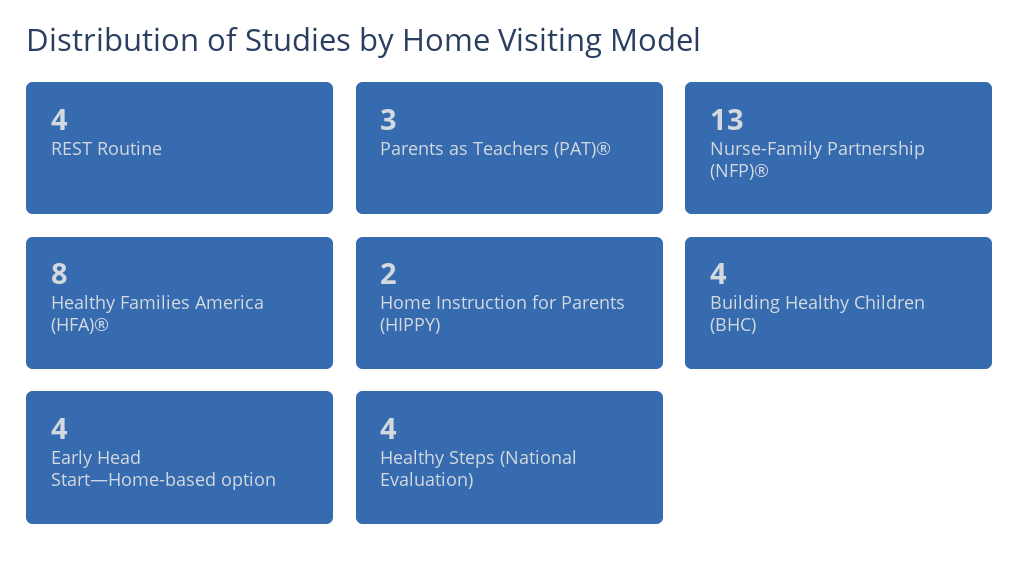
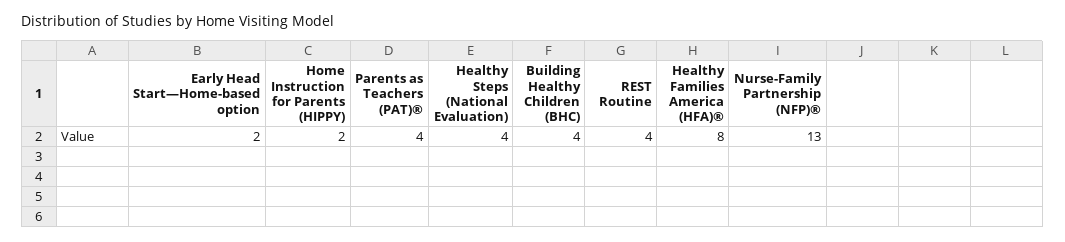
  {
    "REST Routine": 4,
-   "Parents as Teachers (PAT)®": 3,
+   "Parents as Teachers (PAT)®": 4,
    "Nurse-Family Partnership (NFP)®": 13,
    "Healthy Families America (HFA)®": 8,
    "Home Instruction for Parents (HIPPY)": 2,
    "Building Healthy Children (BHC)": 4,
-   "Early Head Start—Home-based option": 4,
+   "Early Head Start—Home-based option": 2,
    "Healthy Steps (National Evaluation)": 4
  }

